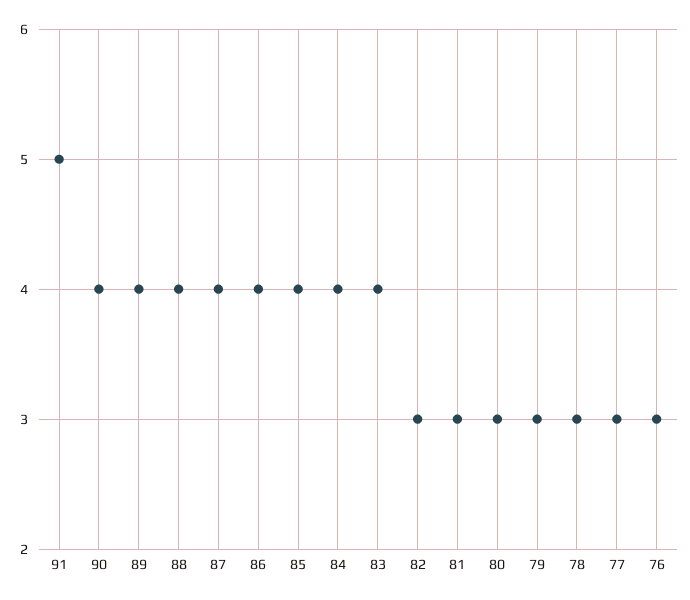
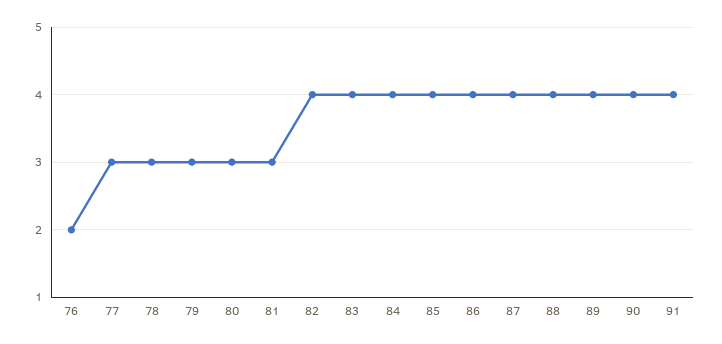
  {
-   "91": 5,
+   "91": 4,
    "90": 4,
    "89": 4,
    "88": 4,
    "87": 4,
    "86": 4,
    "85": 4,
    "84": 4,
    "83": 4,
-   "82": 3,
+   "82": 4,
    "81": 3,
    "80": 3,
    "79": 3,
    "78": 3,
    "77": 3,
-   "76": 3
+   "76": 2
  }

